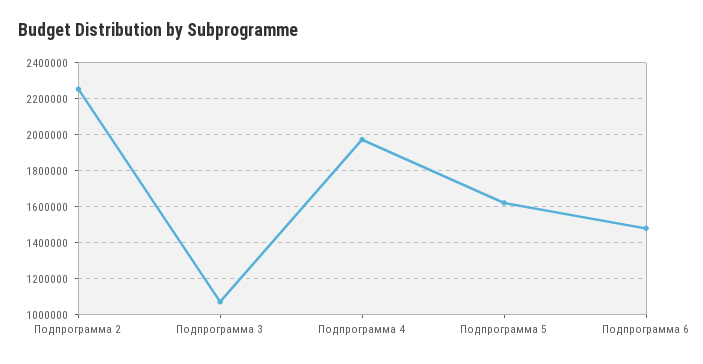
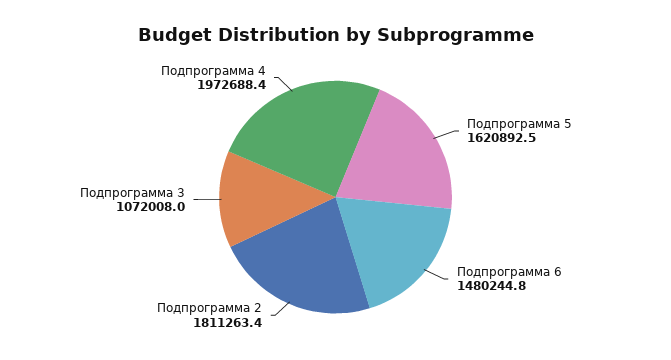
  {
-   "Подпрограмма 2": 2250000,
+   "Подпрограмма 2": 1811263.4,
    "Подпрограмма 3": 1072008,
    "Подпрограмма 4": 1972688.4,
    "Подпрограмма 5": 1620892.5,
    "Подпрограмма 6": 1480244.8
  }

